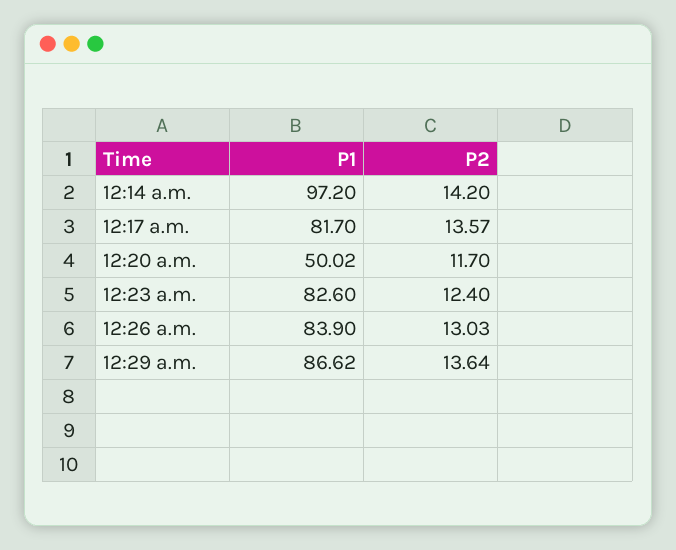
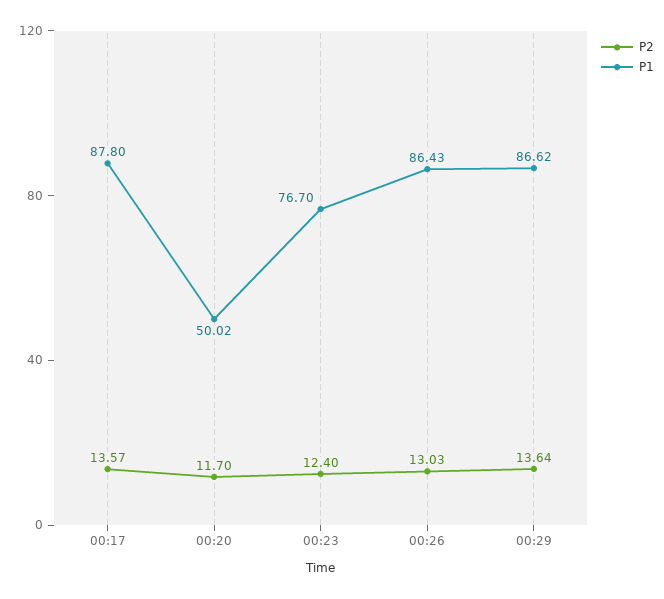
  {
    "P1": {
-     "12:14 a.m.": 97.2,
-     "12:17 a.m.": 81.7,
+     "12:17 a.m.": 87.8,
      "12:20 a.m.": 50.02,
-     "12:23 a.m.": 82.6,
+     "12:23 a.m.": 76.7,
-     "12:26 a.m.": 83.9,
+     "12:26 a.m.": 86.43,
      "12:29 a.m.": 86.62
    },
    "P2": {
-     "12:14 a.m.": 14.2,
      "12:17 a.m.": 13.57,
      "12:20 a.m.": 11.7,
      "12:23 a.m.": 12.4,
      "12:26 a.m.": 13.03,
      "12:29 a.m.": 13.64
    }
  }

